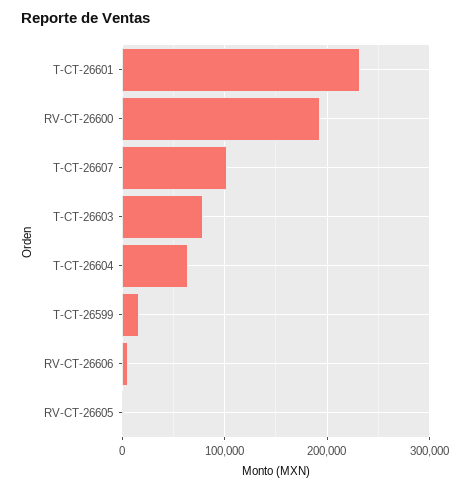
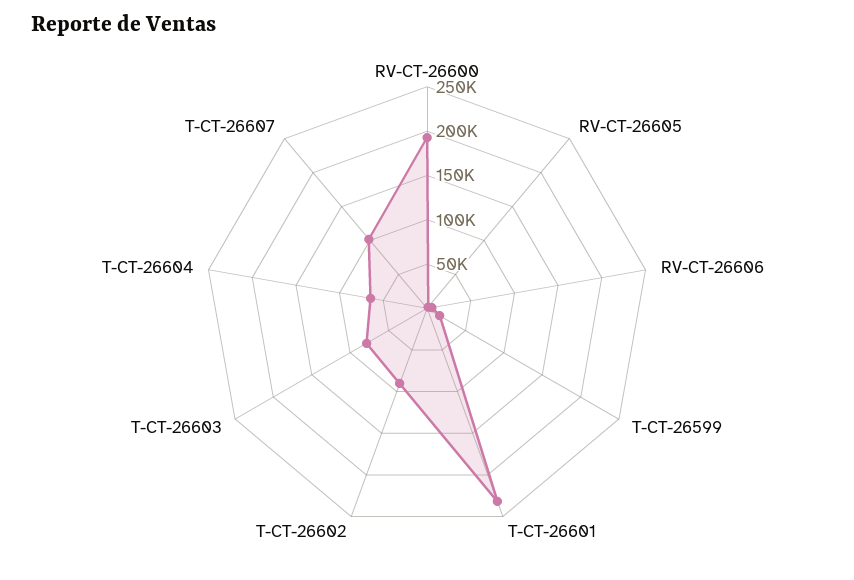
  {
    "T-CT-26601": 230000,
    "RV-CT-26600": 190000,
    "T-CT-26607": 100000,
    "T-CT-26603": 80000,
    "T-CT-26604": 60000,
    "T-CT-26599": 20000,
    "RV-CT-26606": 10000,
-   "RV-CT-26605": 0
+   "RV-CT-26605": 0,
+   "T-CT-26602": 90000
  }

